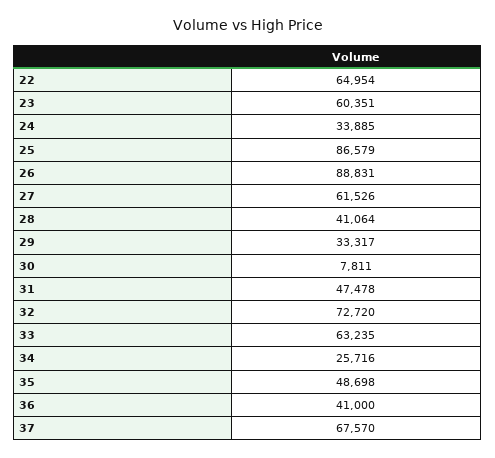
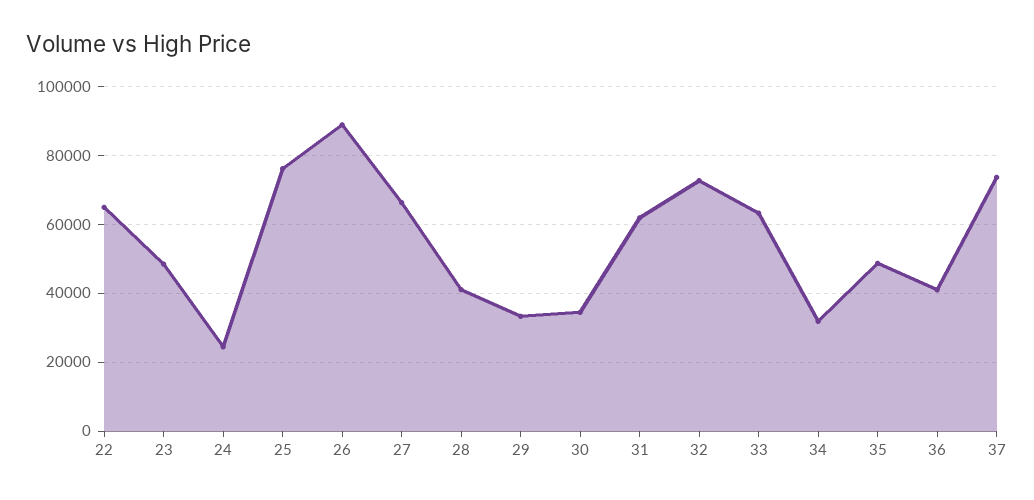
  {
    "22": 64954,
-   "23": 60351,
+   "23": 48000,
-   "24": 33885,
+   "24": 24000,
-   "25": 86579,
+   "25": 76000,
    "26": 88831,
-   "27": 61526,
+   "27": 66000,
    "28": 41064,
    "29": 33317,
-   "30": 7811,
+   "30": 34000,
-   "31": 47478,
+   "31": 62000,
    "32": 72720,
    "33": 63235,
-   "34": 25716,
+   "34": 32000,
    "35": 48698,
    "36": 41000,
-   "37": 67570
+   "37": 74000
  }

